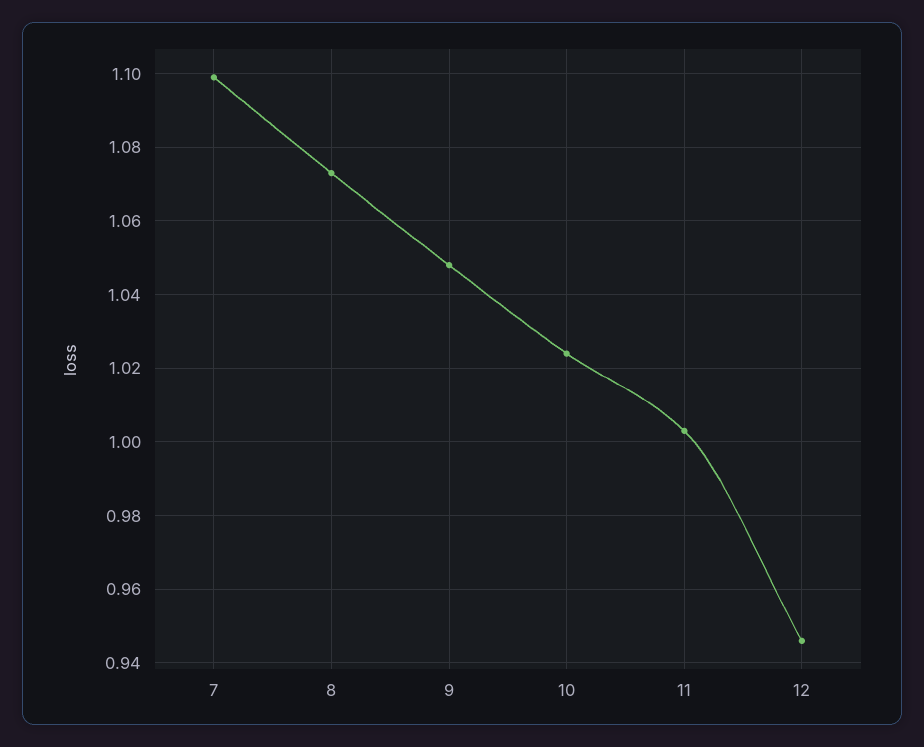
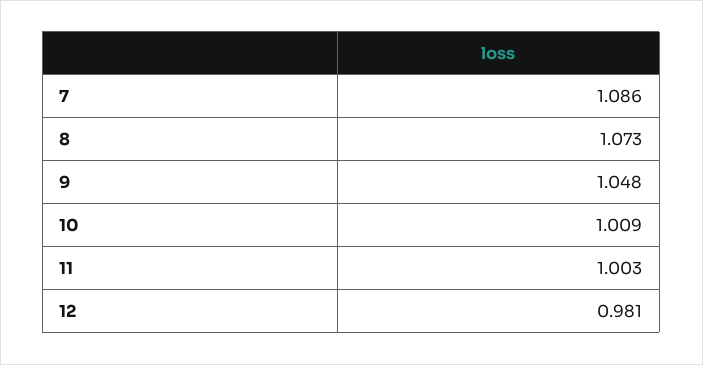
  {
-   "7": 1.1,
+   "7": 1.086,
    "8": 1.073,
    "9": 1.048,
-   "10": 1.025,
+   "10": 1.009,
    "11": 1.003,
-   "12": 0.945
+   "12": 0.981
  }

